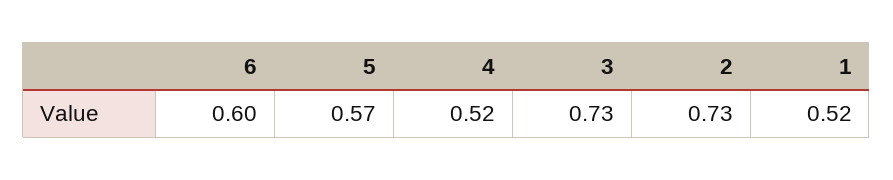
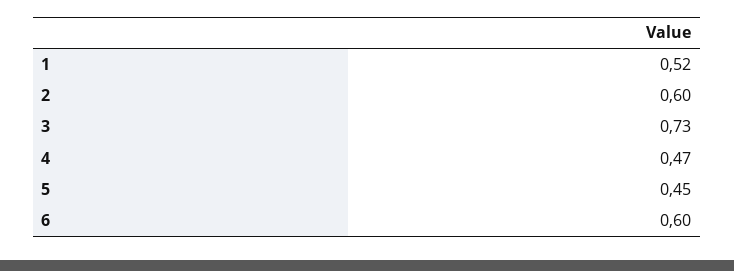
  {
    "6": 0.6,
-   "5": 0.57,
+   "5": 0.45,
-   "4": 0.52,
+   "4": 0.47,
    "3": 0.73,
-   "2": 0.73,
+   "2": 0.6,
    "1": 0.52
  }

